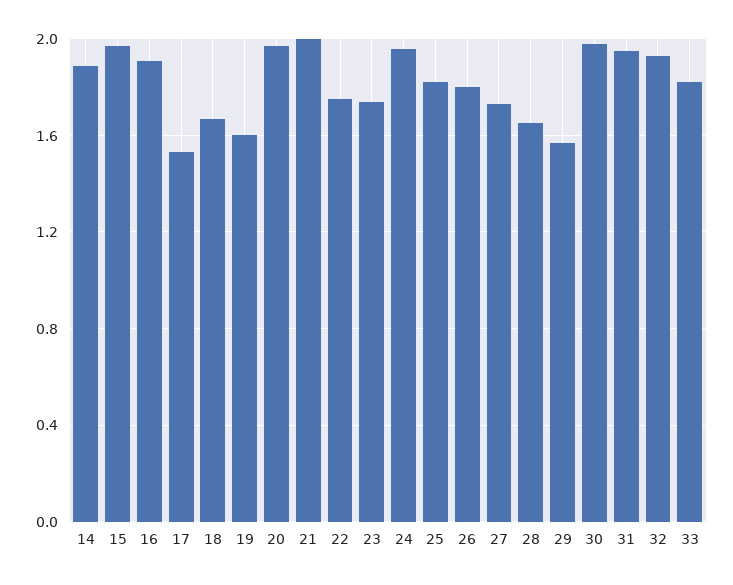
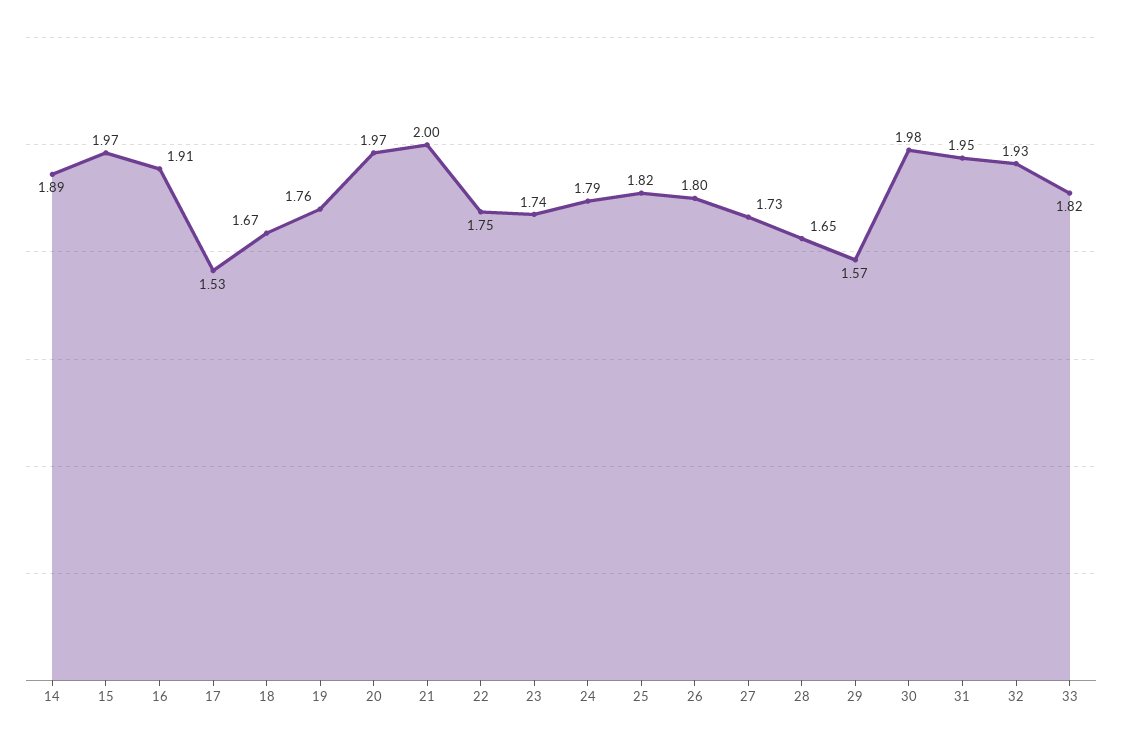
  {
    "14": 1.89,
    "15": 1.97,
    "16": 1.91,
    "17": 1.53,
    "18": 1.67,
-   "19": 1.6,
+   "19": 1.76,
    "20": 1.97,
    "21": 2,
    "22": 1.75,
    "23": 1.74,
-   "24": 1.95,
+   "24": 1.79,
    "25": 1.82,
    "26": 1.8,
    "27": 1.73,
    "28": 1.65,
    "29": 1.57,
    "30": 1.98,
    "31": 1.95,
    "32": 1.93,
    "33": 1.82
  }

